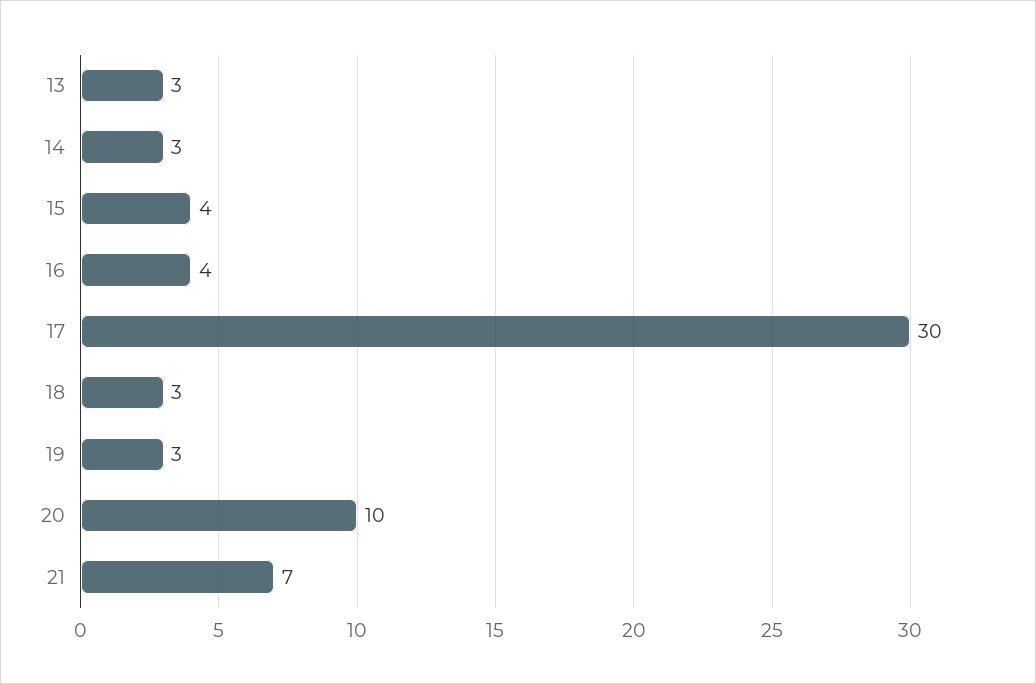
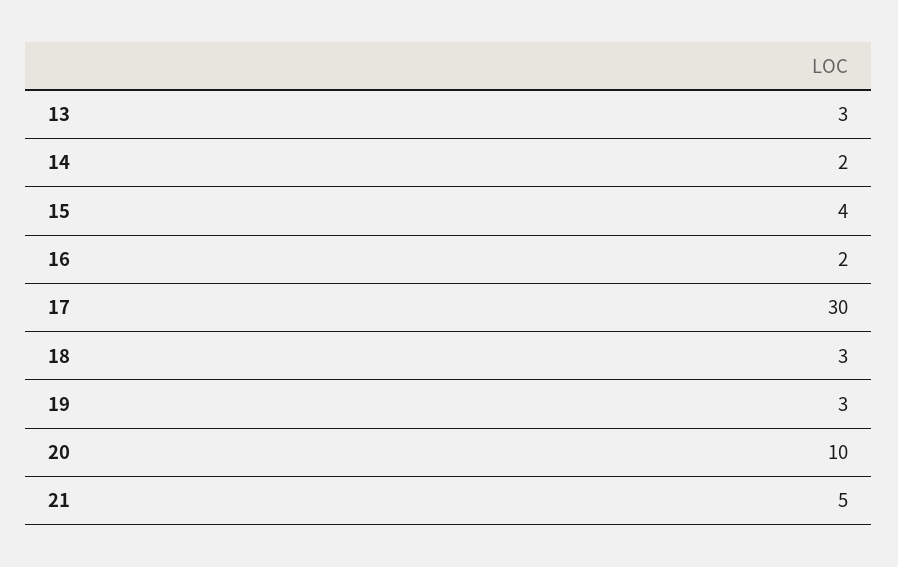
  {
    "13": 3,
-   "14": 3,
+   "14": 2,
    "15": 4,
-   "16": 4,
+   "16": 2,
    "17": 30,
    "18": 3,
    "19": 3,
    "20": 10,
-   "21": 7
+   "21": 5
  }

